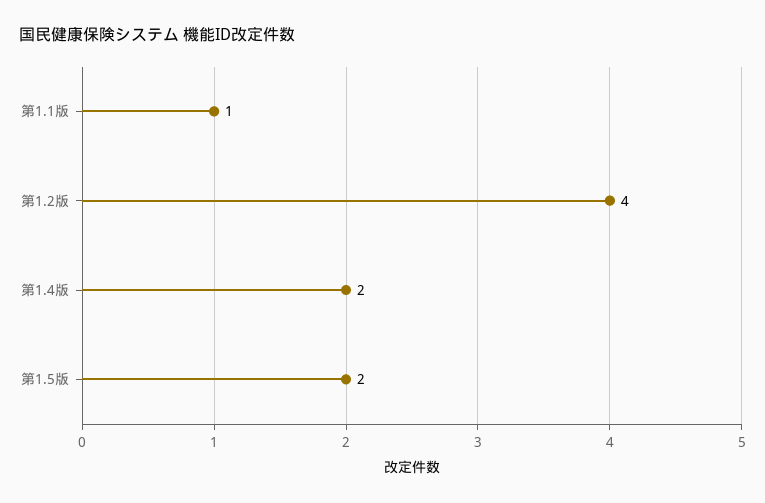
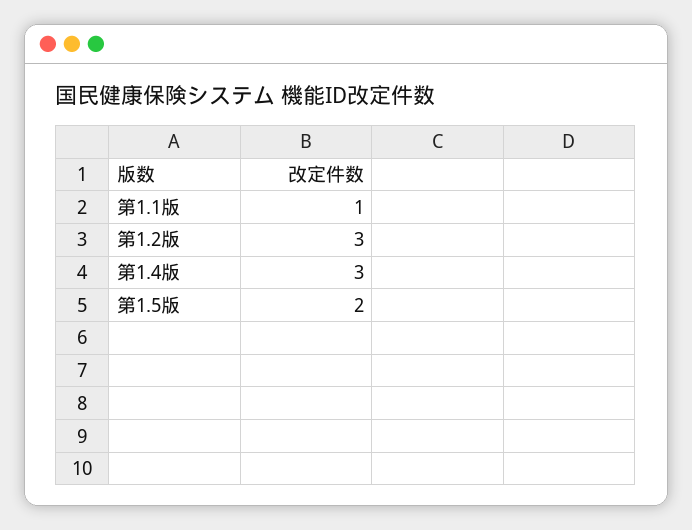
  {
    "第1.1版": 1,
-   "第1.2版": 4,
+   "第1.2版": 3,
-   "第1.4版": 2,
+   "第1.4版": 3,
    "第1.5版": 2
  }

